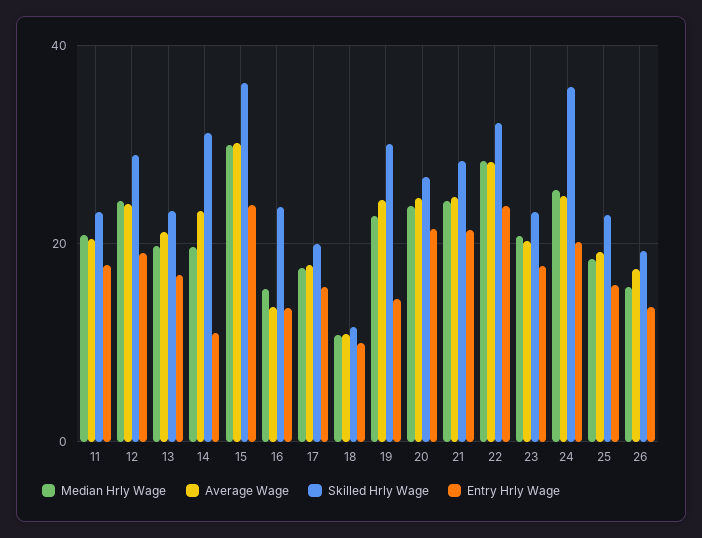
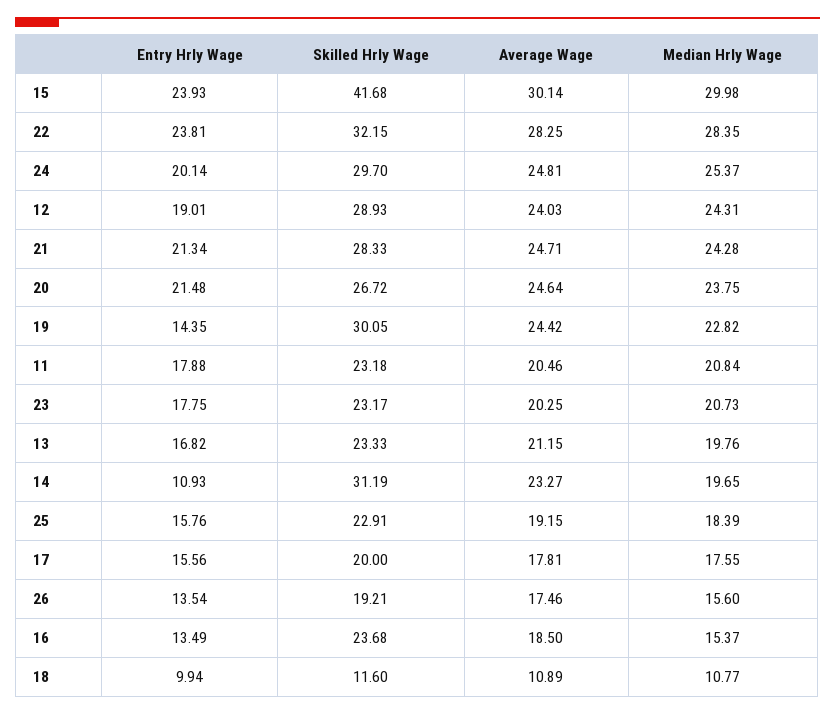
  {
    "Median Hrly Wage": {
      "11": 20.84,
      "12": 24.31,
      "13": 19.76,
      "14": 19.65,
      "15": 29.98,
      "16": 15.37,
      "17": 17.55,
      "18": 10.77,
      "19": 22.82,
      "20": 23.75,
      "21": 24.28,
      "22": 28.35,
      "23": 20.73,
      "24": 25.37,
      "25": 18.39,
      "26": 15.6
    },
    "Average Wage": {
      "11": 20.46,
      "12": 24.03,
      "13": 21.15,
      "14": 23.27,
      "15": 30.14,
-     "16": 14,
+     "16": 18.5,
      "17": 17.81,
      "18": 10.89,
      "19": 24.42,
      "20": 24.64,
      "21": 24.71,
      "22": 28.25,
      "23": 20.25,
      "24": 24.81,
      "25": 19.15,
      "26": 17.46
    },
    "Skilled Hrly Wage": {
      "11": 23.18,
      "12": 28.93,
      "13": 23.33,
      "14": 31.19,
-     "15": 36,
+     "15": 41.68,
      "16": 23.68,
      "17": 20,
      "18": 11.6,
      "19": 30.05,
      "20": 26.72,
      "21": 28.33,
      "22": 32.15,
      "23": 23.17,
-     "24": 36,
+     "24": 29.7,
      "25": 22.91,
      "26": 19.21
    },
    "Entry Hrly Wage": {
      "11": 17.88,
      "12": 19.01,
      "13": 16.82,
      "14": 10.93,
      "15": 23.93,
      "16": 13.49,
      "17": 15.56,
      "18": 9.94,
      "19": 14.35,
      "20": 21.48,
      "21": 21.34,
      "22": 23.81,
      "23": 17.75,
      "24": 20.14,
      "25": 15.76,
      "26": 13.54
    }
  }

